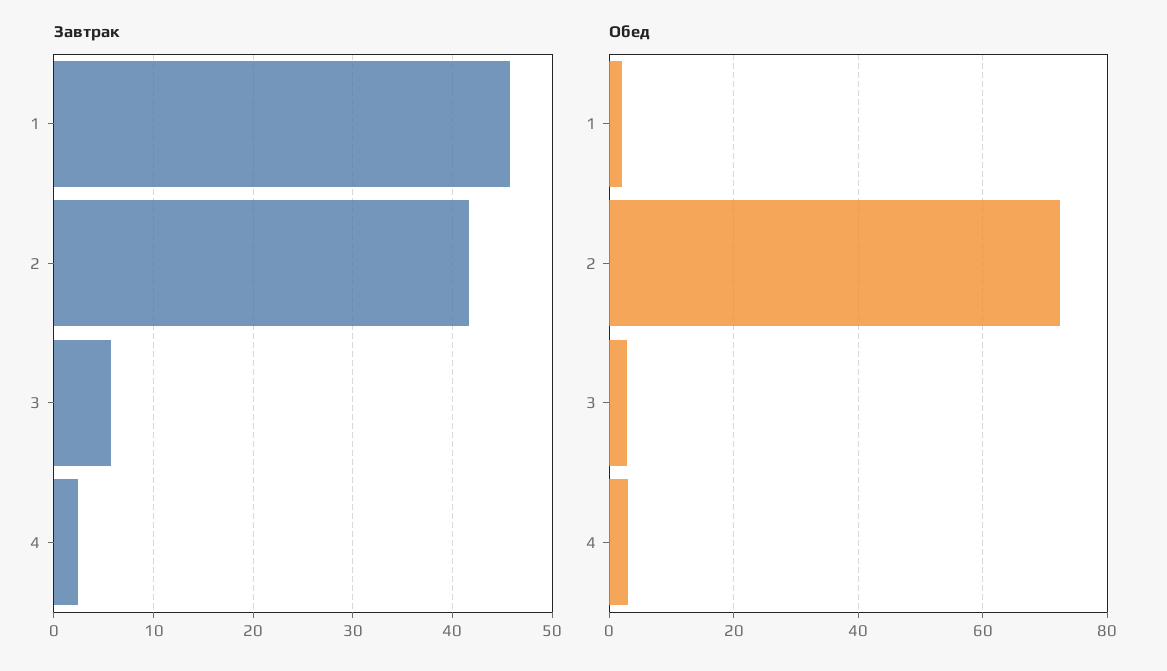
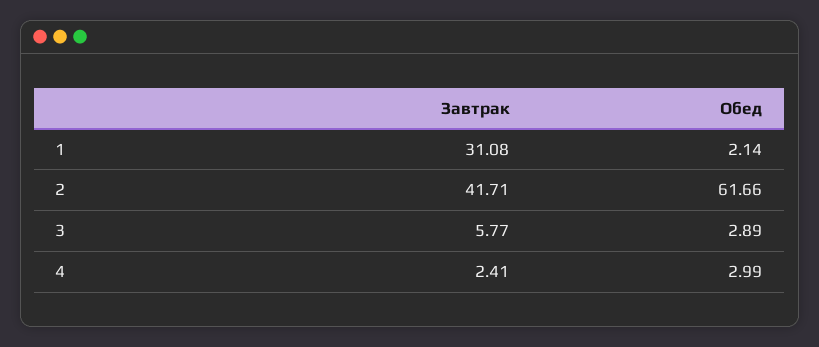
  {
    "Завтрак": {
-     "1": 46,
+     "1": 31.08,
      "2": 41.71,
      "3": 5.77,
      "4": 2.41
    },
    "Обед": {
      "1": 2.14,
-     "2": 72,
+     "2": 61.66,
      "3": 2.89,
      "4": 2.99
    }
  }

